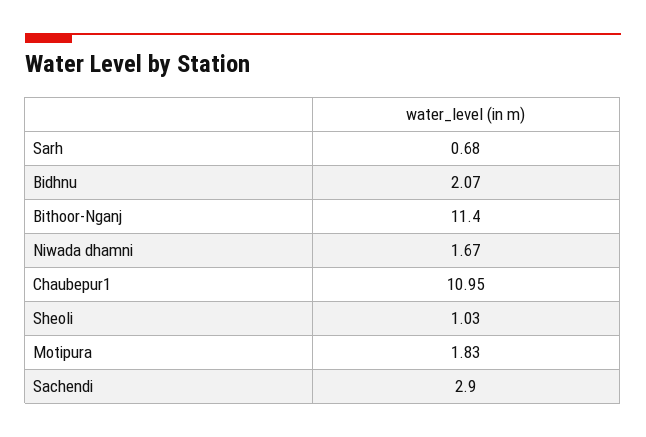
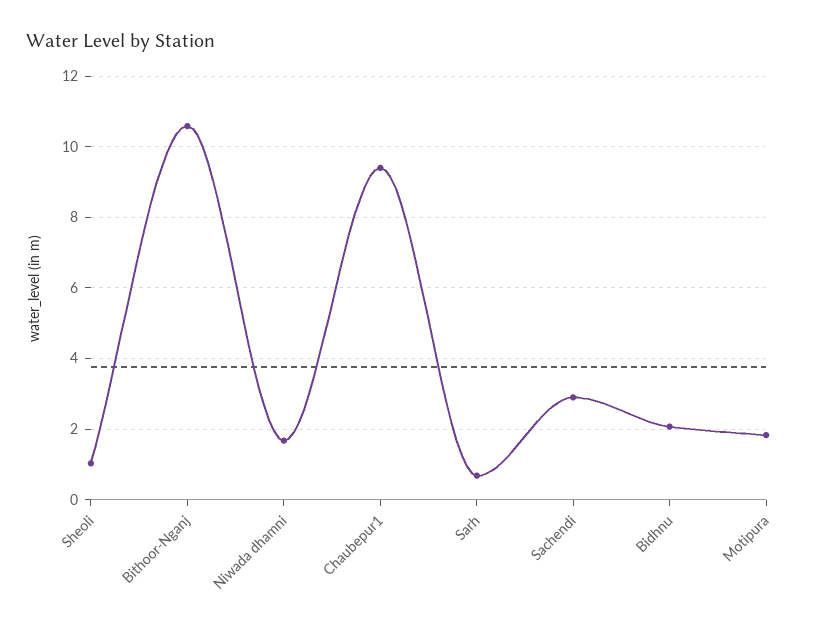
  {
    "Sarh": 0.68,
    "Bidhnu": 2.07,
-   "Bithoor-Nganj": 11.4,
+   "Bithoor-Nganj": 10.6,
    "Niwada dhamni": 1.67,
-   "Chaubepur1": 10.95,
+   "Chaubepur1": 9.4,
    "Sheoli": 1.03,
    "Motipura": 1.83,
    "Sachendi": 2.9
  }

